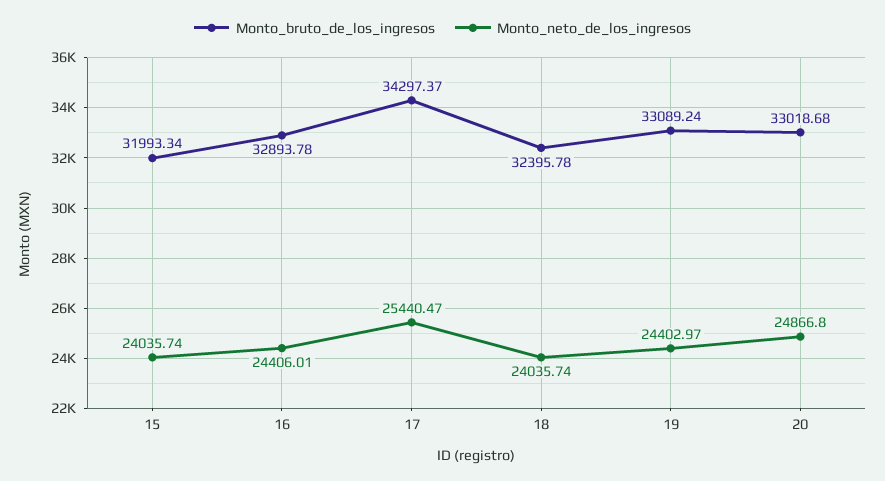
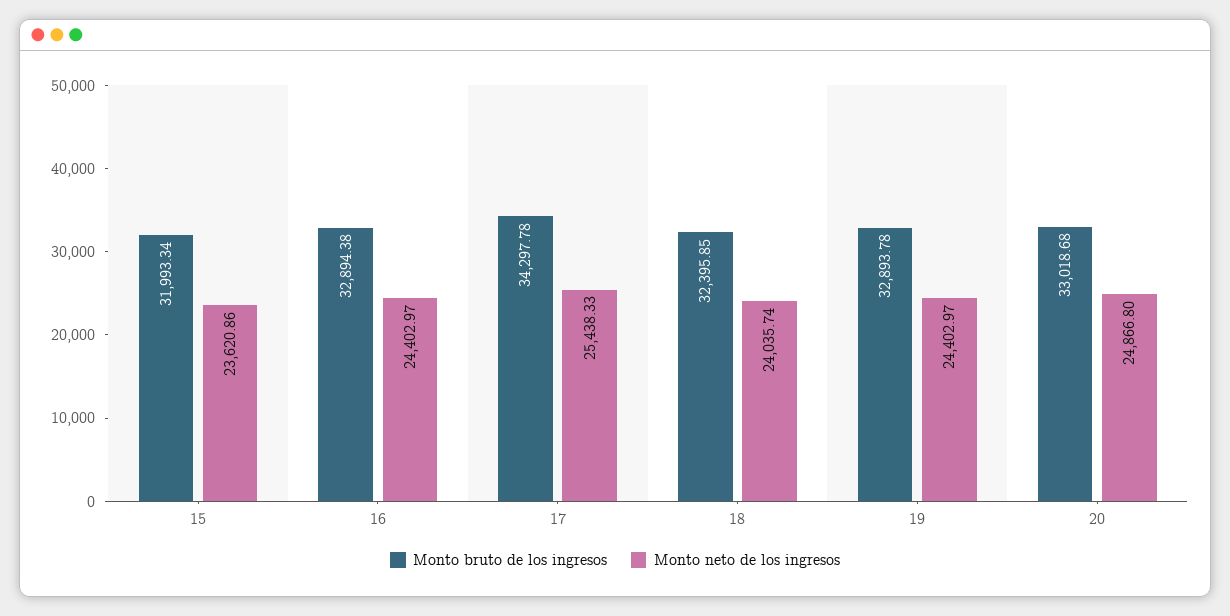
  {
    "Monto_bruto_de_los_ingresos": {
      "15": 31993.34,
-     "16": 32893.78,
+     "16": 32894.38,
-     "17": 34297.37,
+     "17": 34297.78,
-     "18": 32395.78,
+     "18": 32395.85,
-     "19": 33089.24,
+     "19": 32893.78,
      "20": 33018.68
    },
    "Monto_neto_de_los_ingresos": {
-     "15": 24035.74,
+     "15": 23620.86,
-     "16": 24406.01,
+     "16": 24402.97,
-     "17": 25440.47,
+     "17": 25438.33,
      "18": 24035.74,
      "19": 24402.97,
      "20": 24866.8
    }
  }

